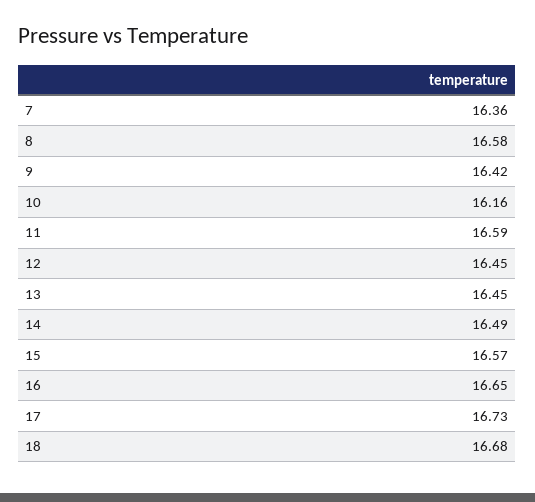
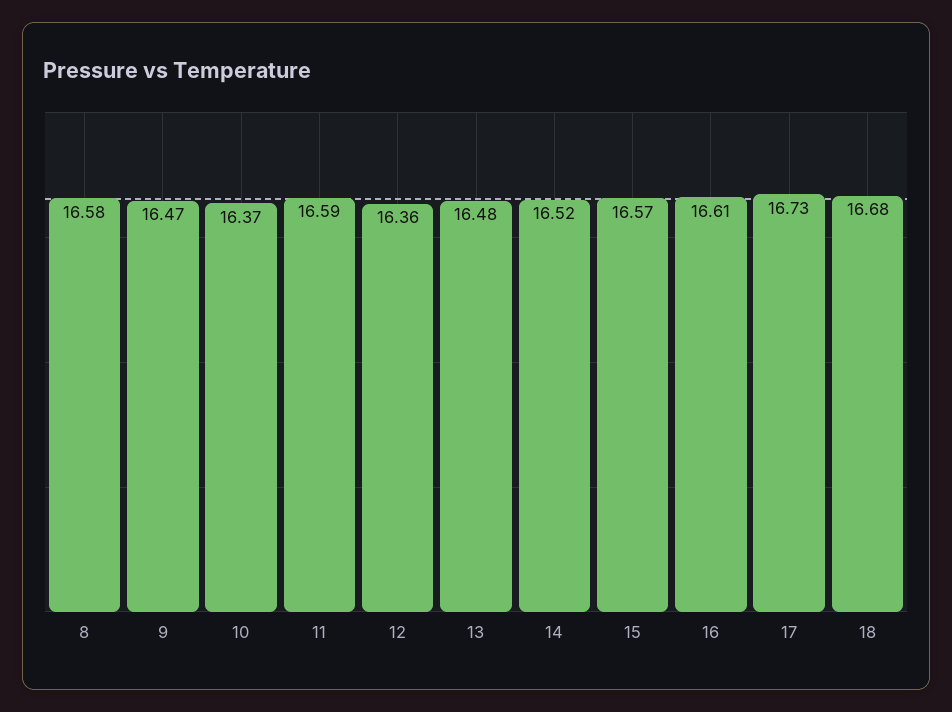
  {
-   "7": 16.36,
    "8": 16.58,
-   "9": 16.42,
+   "9": 16.47,
-   "10": 16.16,
+   "10": 16.37,
    "11": 16.59,
-   "12": 16.45,
+   "12": 16.36,
-   "13": 16.45,
+   "13": 16.48,
-   "14": 16.49,
+   "14": 16.52,
    "15": 16.57,
-   "16": 16.65,
+   "16": 16.61,
    "17": 16.73,
    "18": 16.68
  }

